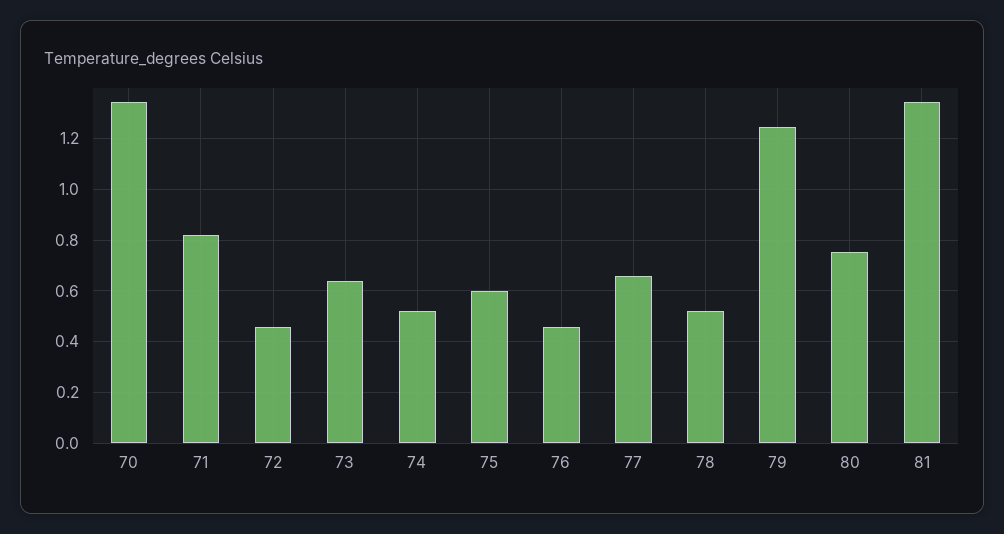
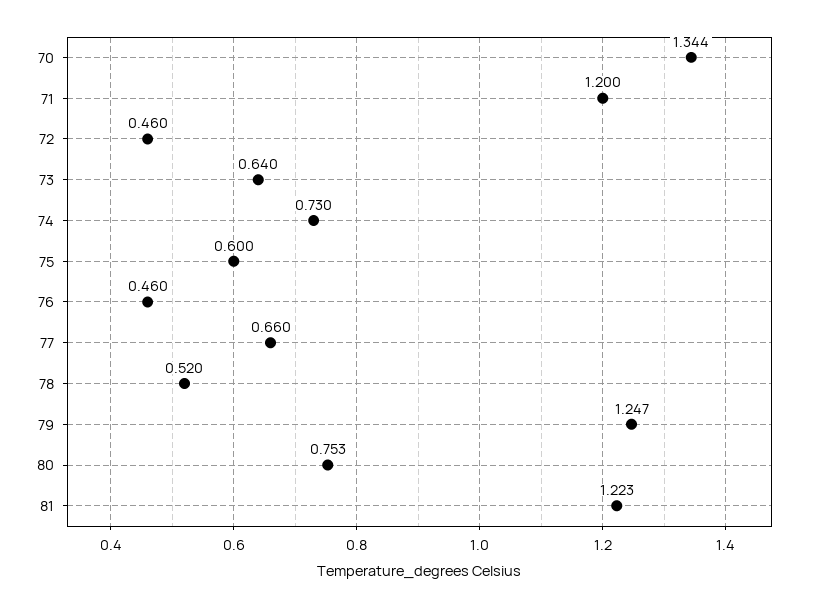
  {
    "70": 1.344,
-   "71": 0.825,
+   "71": 1.2,
    "72": 0.46,
    "73": 0.64,
-   "74": 0.525,
+   "74": 0.73,
    "75": 0.6,
    "76": 0.46,
    "77": 0.66,
    "78": 0.52,
    "79": 1.247,
    "80": 0.753,
-   "81": 1.35
+   "81": 1.223
  }

